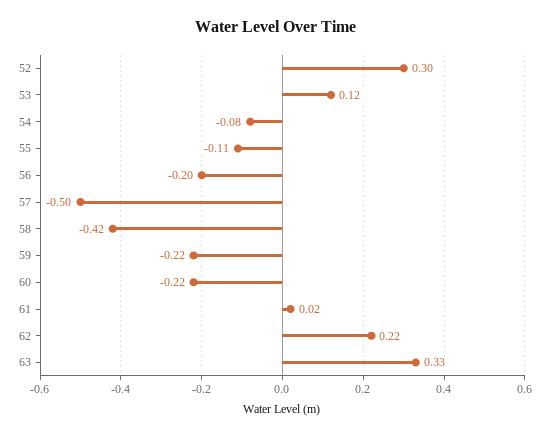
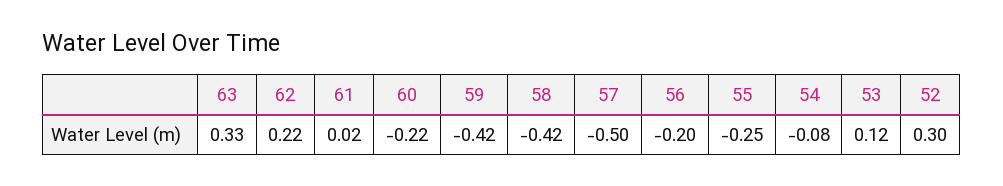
  {
    "52": 0.3,
    "53": 0.12,
    "54": -0.08,
-   "55": -0.11,
+   "55": -0.25,
    "56": -0.2,
    "57": -0.5,
    "58": -0.42,
-   "59": -0.22,
+   "59": -0.42,
    "60": -0.22,
    "61": 0.02,
    "62": 0.22,
    "63": 0.33
  }

